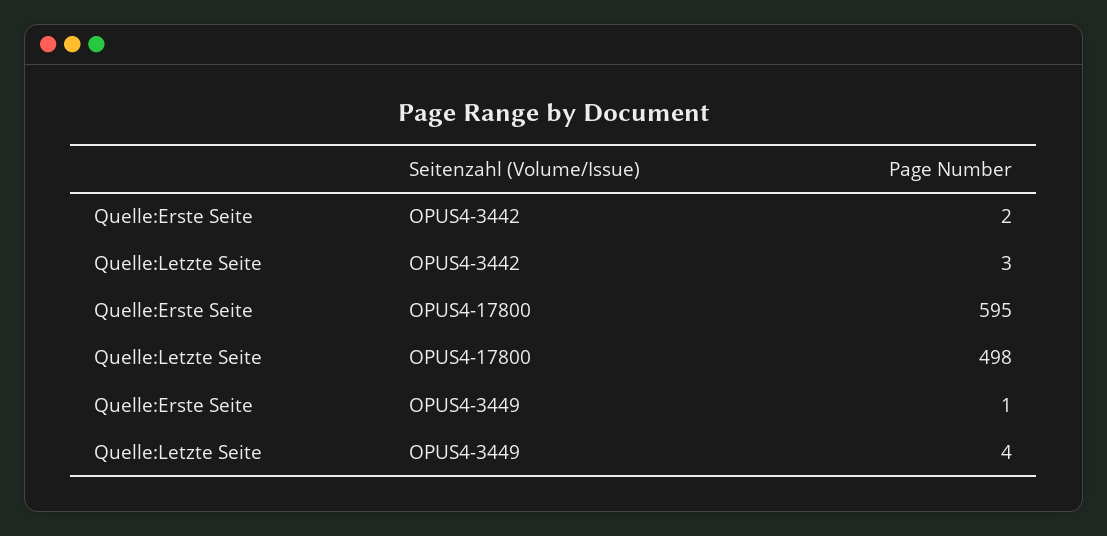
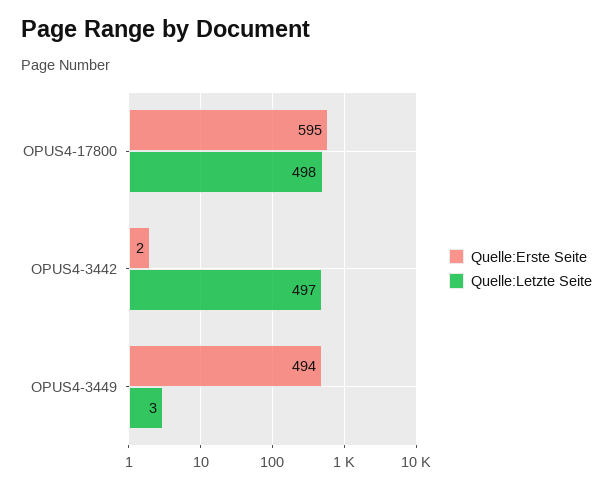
  {
    "Quelle:Erste Seite": {
      "OPUS4-3442": 2,
      "OPUS4-17800": 595,
-     "OPUS4-3449": 1
+     "OPUS4-3449": 494
    },
    "Quelle:Letzte Seite": {
-     "OPUS4-3442": 3,
+     "OPUS4-3442": 497,
      "OPUS4-17800": 498,
-     "OPUS4-3449": 4
+     "OPUS4-3449": 3
    }
  }

